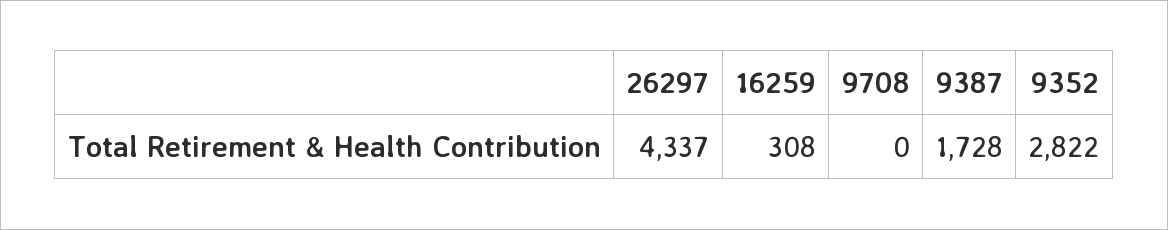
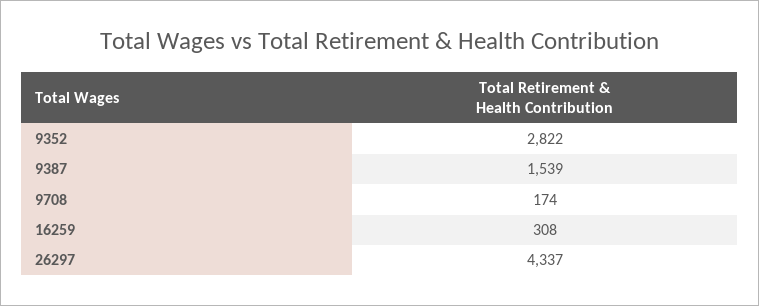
  {
    "26297": 4337,
    "16259": 308,
-   "9708": 0,
+   "9708": 174,
-   "9387": 1728,
+   "9387": 1539,
    "9352": 2822
  }

